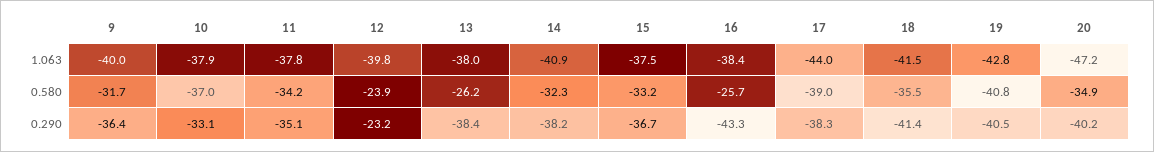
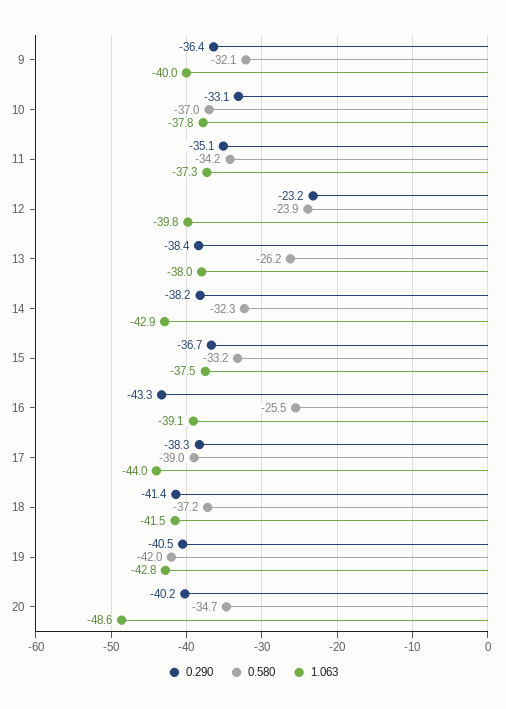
  {
    "1.063": {
      "9": -40,
-     "10": -37.9,
+     "10": -37.8,
-     "11": -37.8,
+     "11": -37.3,
      "12": -39.8,
      "13": -38,
-     "14": -40.9,
+     "14": -42.9,
      "15": -37.5,
-     "16": -38.4,
+     "16": -39.1,
      "17": -44,
      "18": -41.5,
      "19": -42.8,
-     "20": -47.2
+     "20": -48.6
    },
    "0.580": {
-     "9": -31.7,
+     "9": -32.1,
      "10": -37,
      "11": -34.2,
      "12": -23.9,
      "13": -26.2,
      "14": -32.3,
      "15": -33.2,
-     "16": -25.7,
+     "16": -25.5,
      "17": -39,
-     "18": -35.5,
+     "18": -37.2,
-     "19": -40.8,
+     "19": -42,
-     "20": -34.9
+     "20": -34.7
    },
    "0.290": {
      "9": -36.4,
      "10": -33.1,
      "11": -35.1,
      "12": -23.2,
      "13": -38.4,
      "14": -38.2,
      "15": -36.7,
      "16": -43.3,
      "17": -38.3,
      "18": -41.4,
      "19": -40.5,
      "20": -40.2
    }
  }

